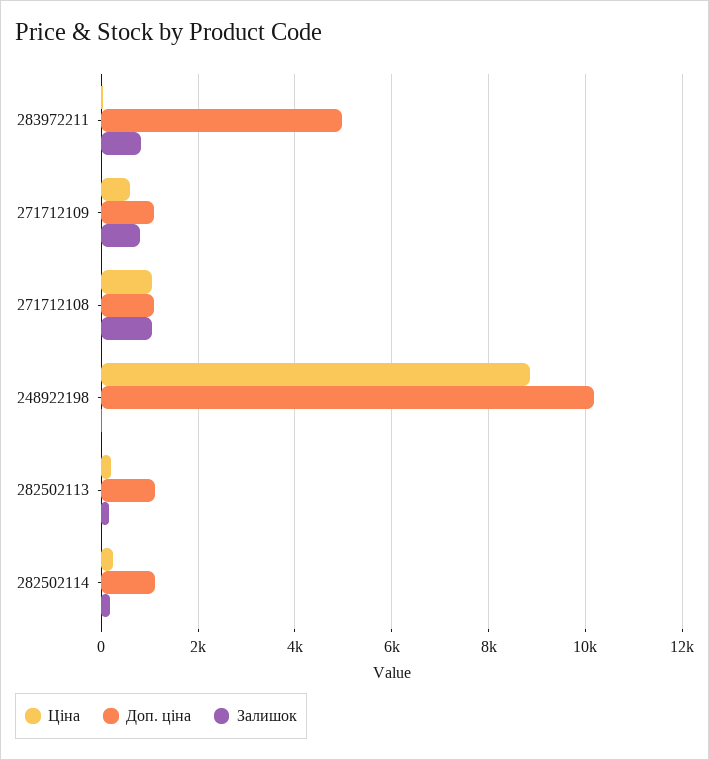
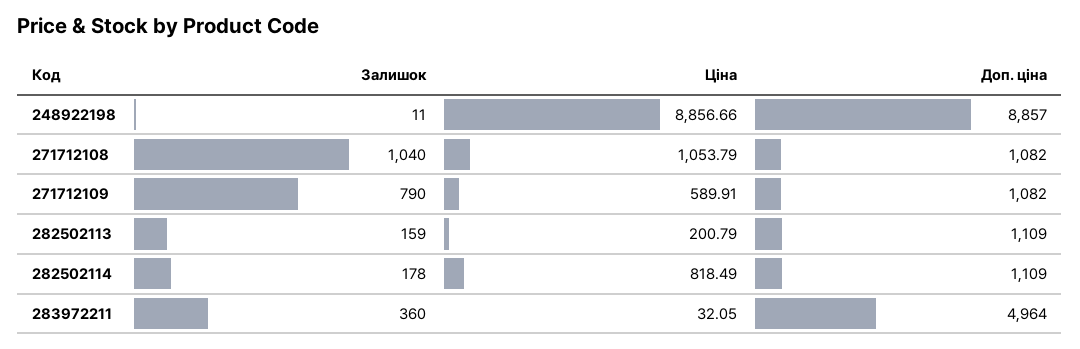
  {
    "Ціна": {
      "283972211": 32.05,
      "271712109": 589.91,
      "271712108": 1053.79,
      "248922198": 8856.66,
      "282502113": 200.79,
-     "282502114": 200
+     "282502114": 818.49
    },
    "Доп. ціна": {
      "283972211": 4964,
      "271712109": 1082,
      "271712108": 1082,
-     "248922198": 10200,
+     "248922198": 8857,
      "282502113": 1109,
      "282502114": 1109
    },
    "Залишок": {
-     "283972211": 800,
+     "283972211": 360,
      "271712109": 790,
      "271712108": 1040,
      "248922198": 11,
      "282502113": 159,
      "282502114": 178
    }
  }

